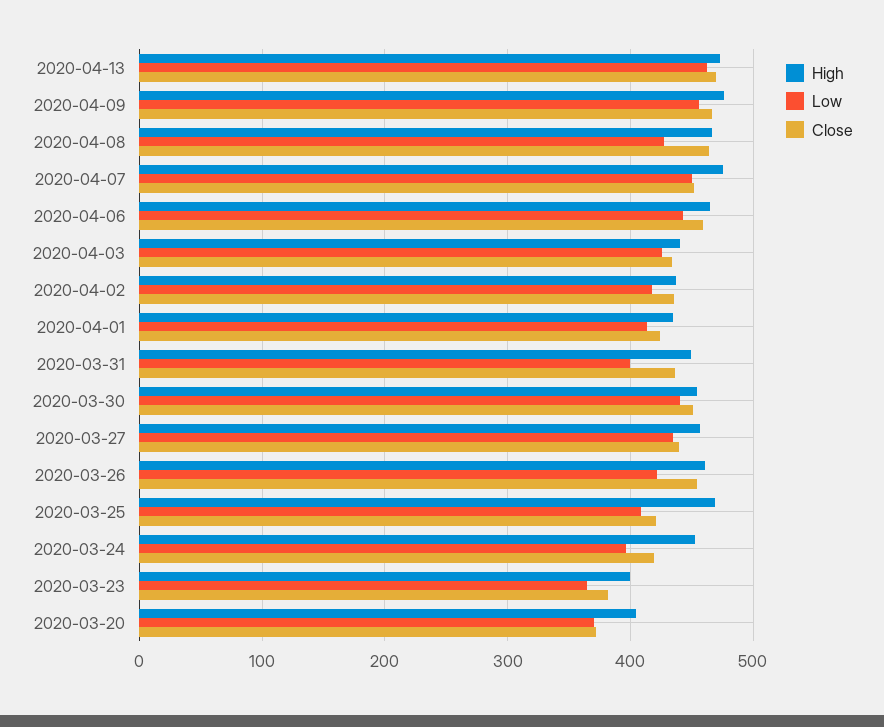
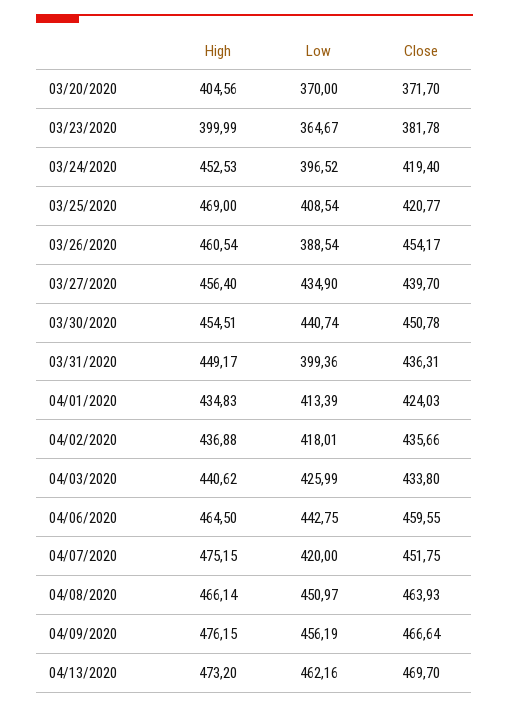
  {
    "High": {
      "2020-04-13": 473.2,
      "2020-04-09": 476.15,
      "2020-04-08": 466.14,
      "2020-04-07": 475.15,
      "2020-04-06": 464.5,
      "2020-04-03": 440.62,
      "2020-04-02": 436.88,
      "2020-04-01": 434.83,
      "2020-03-31": 449.17,
      "2020-03-30": 454.51,
      "2020-03-27": 456.4,
      "2020-03-26": 460.54,
      "2020-03-25": 469,
      "2020-03-24": 452.53,
      "2020-03-23": 399.99,
      "2020-03-20": 404.56
    },
    "Low": {
      "2020-04-13": 462.16,
      "2020-04-09": 456.19,
-     "2020-04-08": 430,
+     "2020-04-08": 450.97,
-     "2020-04-07": 450,
+     "2020-04-07": 420,
      "2020-04-06": 442.75,
      "2020-04-03": 425.99,
      "2020-04-02": 418.01,
      "2020-04-01": 413.39,
      "2020-03-31": 399.36,
      "2020-03-30": 440.74,
      "2020-03-27": 434.9,
-     "2020-03-26": 420,
+     "2020-03-26": 388.54,
      "2020-03-25": 408.54,
      "2020-03-24": 396.52,
      "2020-03-23": 364.67,
      "2020-03-20": 370
    },
    "Close": {
      "2020-04-13": 469.7,
      "2020-04-09": 466.64,
      "2020-04-08": 463.93,
      "2020-04-07": 451.75,
      "2020-04-06": 459.55,
      "2020-04-03": 433.8,
      "2020-04-02": 435.66,
      "2020-04-01": 424.03,
      "2020-03-31": 436.31,
      "2020-03-30": 450.78,
      "2020-03-27": 439.7,
      "2020-03-26": 454.17,
      "2020-03-25": 420.77,
      "2020-03-24": 419.4,
      "2020-03-23": 381.78,
      "2020-03-20": 371.7
    }
  }

